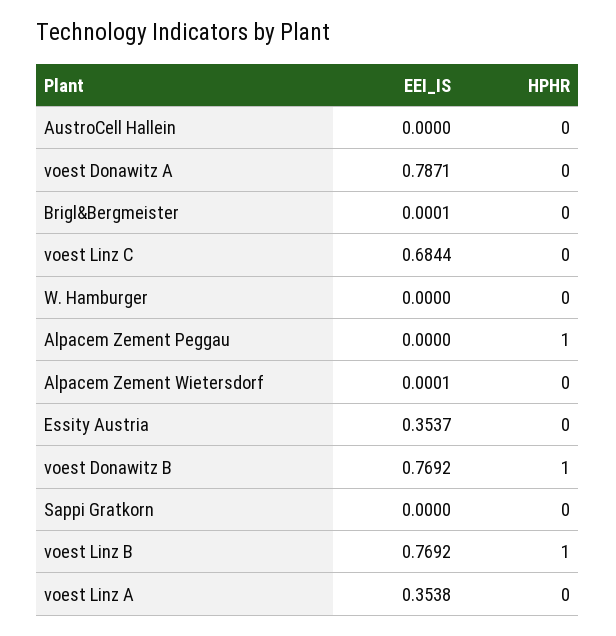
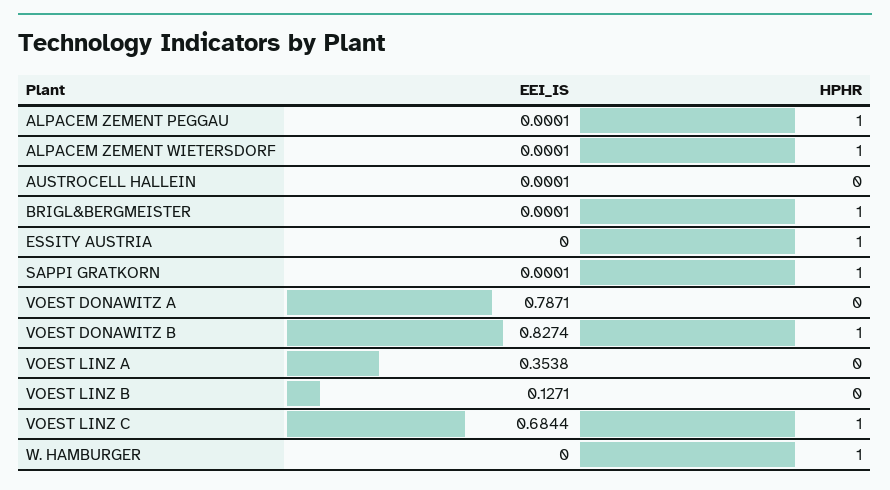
  {
    "EEI_IS": {
-     "AustroCell Hallein": 0,
+     "AustroCell Hallein": 0.0001,
      "voest Donawitz A": 0.7871,
      "Brigl&Bergmeister": 0.0001,
      "voest Linz C": 0.6844,
      "W. Hamburger": 0,
-     "Alpacem Zement Peggau": 0,
+     "Alpacem Zement Peggau": 0.0001,
      "Alpacem Zement Wietersdorf": 0.0001,
-     "Essity Austria": 0.3537,
+     "Essity Austria": 0,
-     "voest Donawitz B": 0.7692,
+     "voest Donawitz B": 0.8274,
-     "Sappi Gratkorn": 0,
+     "Sappi Gratkorn": 0.0001,
-     "voest Linz B": 0.7692,
+     "voest Linz B": 0.1271,
      "voest Linz A": 0.3538
    },
    "HPHR": {
      "AustroCell Hallein": 0,
      "voest Donawitz A": 0,
-     "Brigl&Bergmeister": 0,
+     "Brigl&Bergmeister": 1,
-     "voest Linz C": 0,
+     "voest Linz C": 1,
-     "W. Hamburger": 0,
+     "W. Hamburger": 1,
      "Alpacem Zement Peggau": 1,
-     "Alpacem Zement Wietersdorf": 0,
+     "Alpacem Zement Wietersdorf": 1,
-     "Essity Austria": 0,
+     "Essity Austria": 1,
      "voest Donawitz B": 1,
-     "Sappi Gratkorn": 0,
+     "Sappi Gratkorn": 1,
-     "voest Linz B": 1,
+     "voest Linz B": 0,
      "voest Linz A": 0
    }
  }

